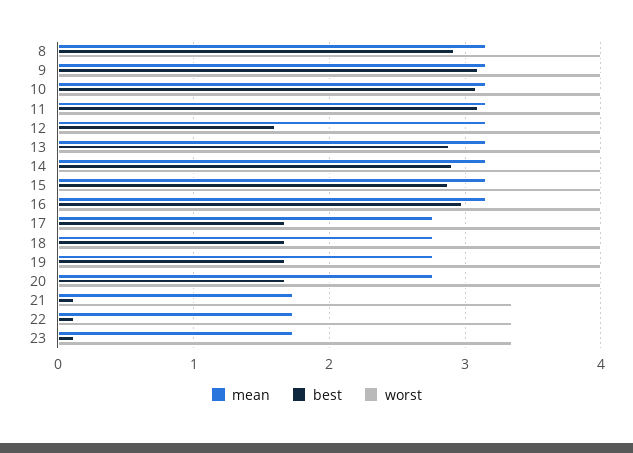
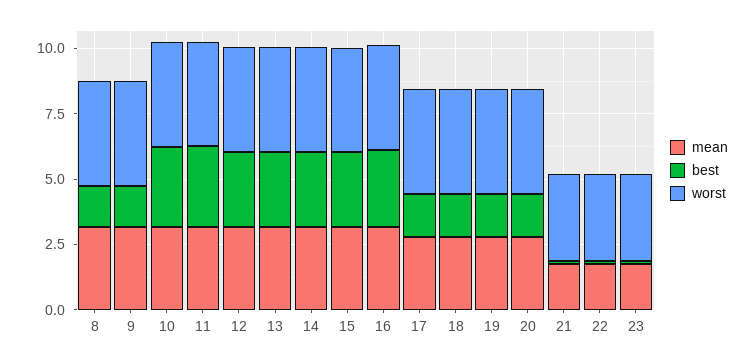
  {
    "mean": {
      "8": 3.2,
      "9": 3.2,
      "10": 3.2,
      "11": 3.2,
      "12": 3.2,
      "13": 3.2,
      "14": 3.2,
      "15": 3.2,
      "16": 3.2,
      "17": 2.8,
      "18": 2.8,
      "19": 2.8,
      "20": 2.8,
      "21": 1.7,
      "22": 1.7,
      "23": 1.7
    },
    "best": {
-     "8": 2.9,
+     "8": 1.5,
-     "9": 3.1,
+     "9": 1.5,
      "10": 3.1,
      "11": 3.1,
-     "12": 1.6,
+     "12": 3,
      "13": 2.9,
      "14": 2.9,
      "15": 2.9,
      "16": 3,
      "17": 1.7,
      "18": 1.7,
      "19": 1.7,
      "20": 1.7,
      "21": 0.1,
      "22": 0.1,
      "23": 0.1
    },
    "worst": {
      "8": 4,
      "9": 4,
      "10": 4,
      "11": 4,
      "12": 4,
      "13": 4,
      "14": 4,
      "15": 4,
      "16": 4,
      "17": 4,
      "18": 4,
      "19": 4,
      "20": 4,
      "21": 3.3,
      "22": 3.3,
      "23": 3.3
    }
  }

